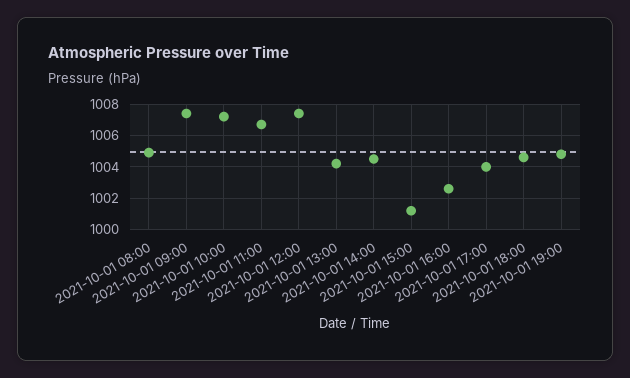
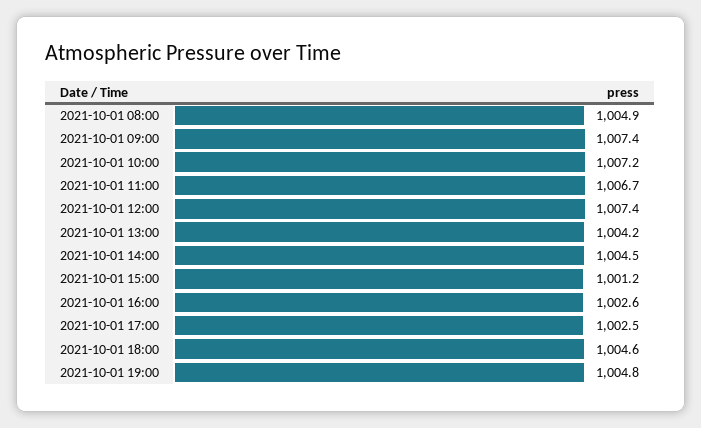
  {
    "2021-10-01 08:00": 1004.9,
    "2021-10-01 09:00": 1007.4,
    "2021-10-01 10:00": 1007.2,
    "2021-10-01 11:00": 1006.7,
    "2021-10-01 12:00": 1007.4,
    "2021-10-01 13:00": 1004.2,
    "2021-10-01 14:00": 1004.5,
    "2021-10-01 15:00": 1001.2,
    "2021-10-01 16:00": 1002.6,
-   "2021-10-01 17:00": 1004,
+   "2021-10-01 17:00": 1002.5,
    "2021-10-01 18:00": 1004.6,
    "2021-10-01 19:00": 1004.8
  }

